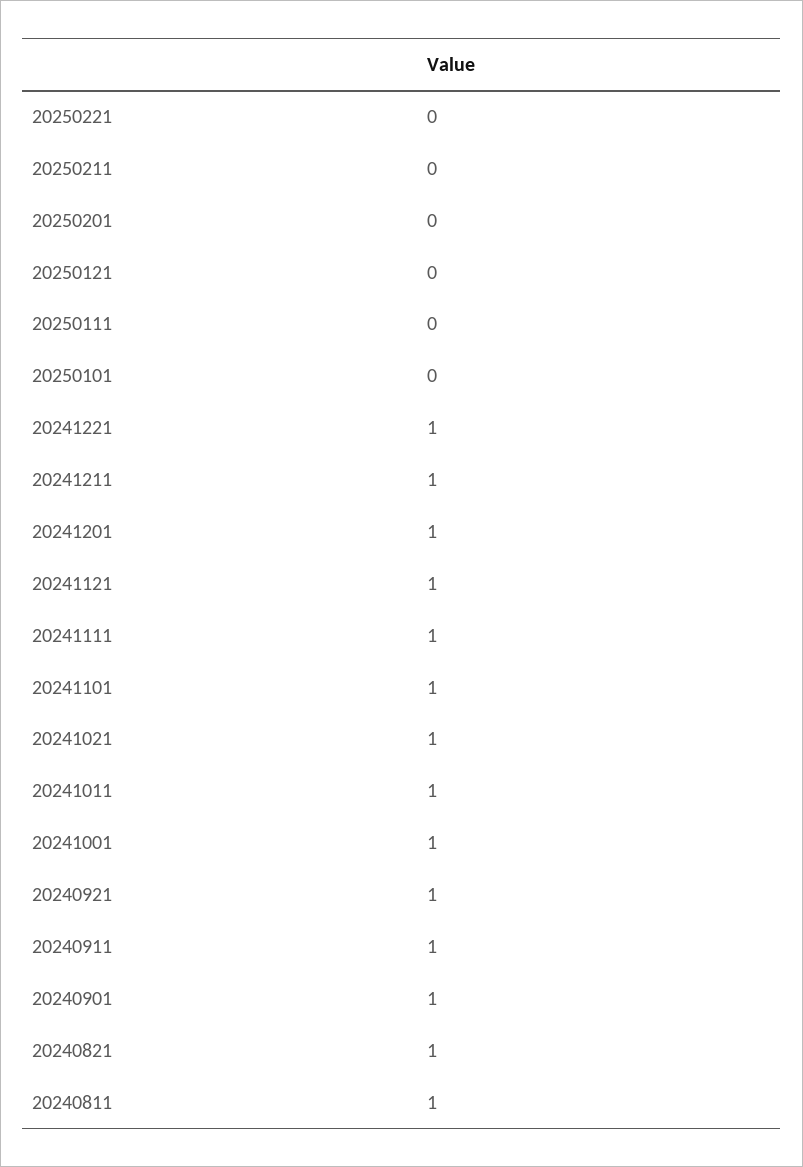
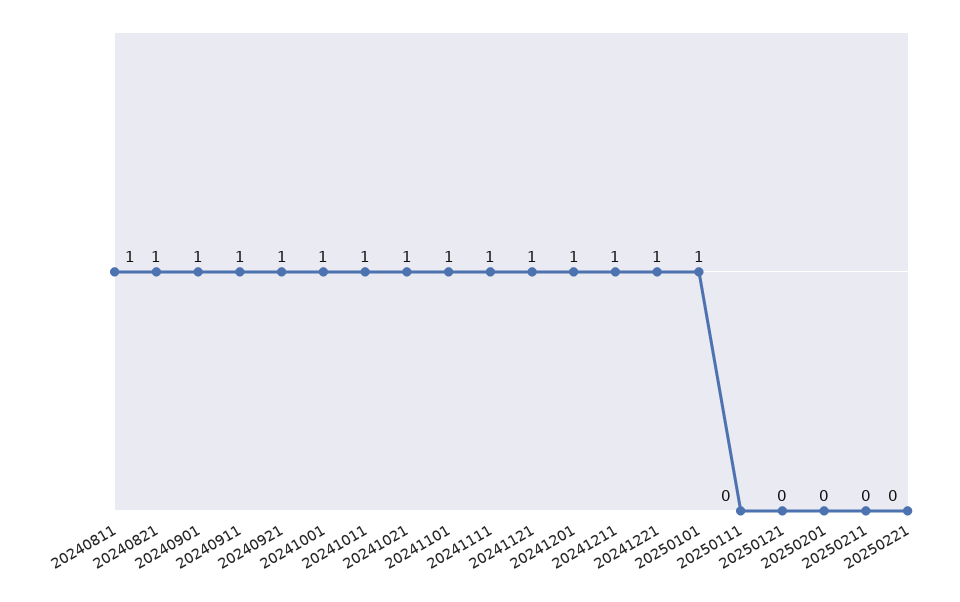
  {
    "20250221": 0,
    "20250211": 0,
    "20250201": 0,
    "20250121": 0,
    "20250111": 0,
-   "20250101": 0,
+   "20250101": 1,
    "20241221": 1,
    "20241211": 1,
    "20241201": 1,
    "20241121": 1,
    "20241111": 1,
    "20241101": 1,
    "20241021": 1,
    "20241011": 1,
    "20241001": 1,
    "20240921": 1,
    "20240911": 1,
    "20240901": 1,
    "20240821": 1,
    "20240811": 1
  }

